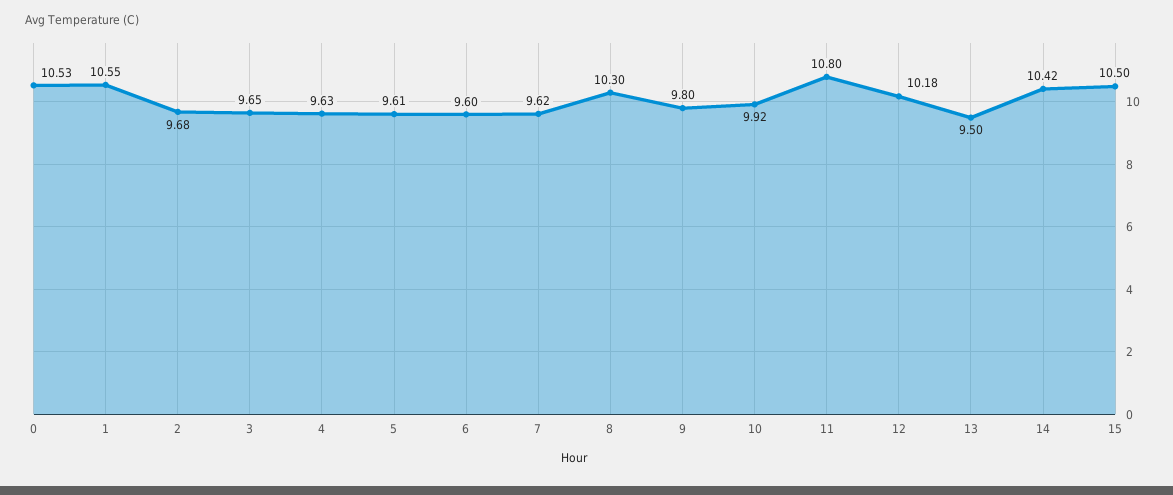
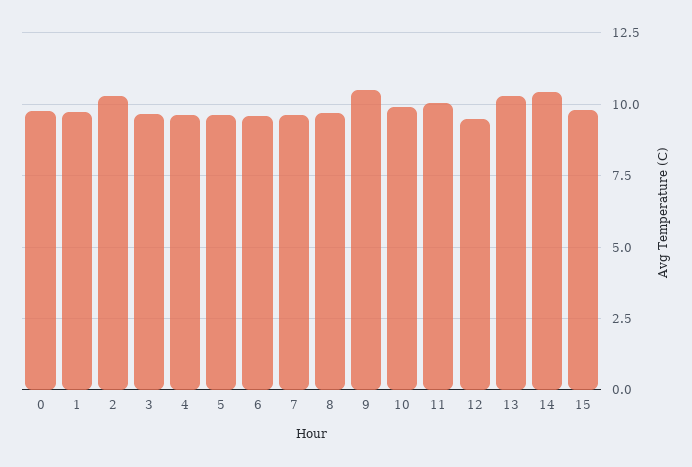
  {
-   "0": 10.53,
+   "0": 9.75,
-   "1": 10.55,
+   "1": 9.75,
-   "2": 9.68,
+   "2": 10.25,
    "3": 9.65,
    "4": 9.63,
    "5": 9.61,
    "6": 9.6,
    "7": 9.62,
-   "8": 10.3,
+   "8": 9.75,
-   "9": 9.8,
+   "9": 10.5,
    "10": 9.92,
-   "11": 10.8,
+   "11": 10,
-   "12": 10.18,
+   "12": 9.5,
-   "13": 9.5,
+   "13": 10.25,
    "14": 10.42,
-   "15": 10.5
+   "15": 9.75
  }

